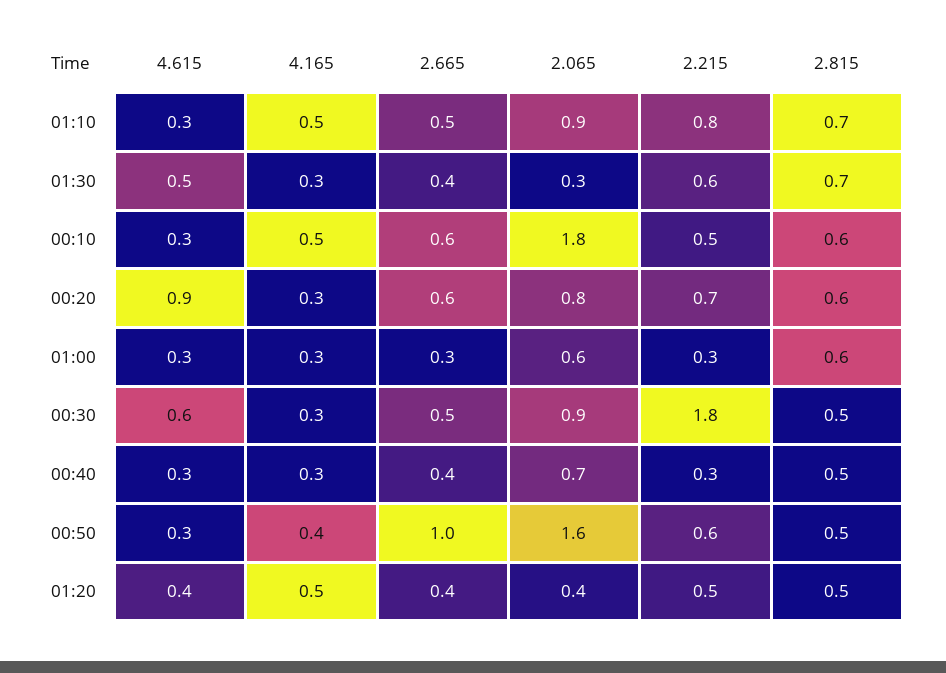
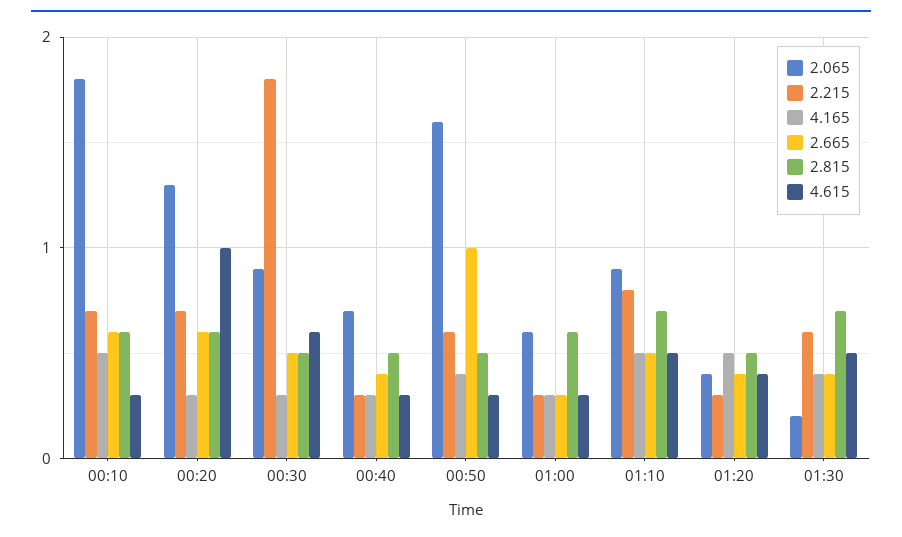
  {
    "4.615": {
-     "01:10": 0.3,
+     "01:10": 0.5,
      "01:30": 0.5,
      "00:10": 0.3,
-     "00:20": 0.9,
+     "00:20": 1,
      "01:00": 0.3,
      "00:30": 0.6,
      "00:40": 0.3,
      "00:50": 0.3,
      "01:20": 0.4
    },
    "4.165": {
      "01:10": 0.5,
-     "01:30": 0.3,
+     "01:30": 0.4,
      "00:10": 0.5,
      "00:20": 0.3,
      "01:00": 0.3,
      "00:30": 0.3,
      "00:40": 0.3,
      "00:50": 0.4,
      "01:20": 0.5
    },
    "2.665": {
      "01:10": 0.5,
      "01:30": 0.4,
      "00:10": 0.6,
      "00:20": 0.6,
      "01:00": 0.3,
      "00:30": 0.5,
      "00:40": 0.4,
      "00:50": 1,
      "01:20": 0.4
    },
    "2.065": {
      "01:10": 0.9,
-     "01:30": 0.3,
+     "01:30": 0.2,
      "00:10": 1.8,
-     "00:20": 0.8,
+     "00:20": 1.3,
      "01:00": 0.6,
      "00:30": 0.9,
      "00:40": 0.7,
      "00:50": 1.6,
      "01:20": 0.4
    },
    "2.215": {
      "01:10": 0.8,
      "01:30": 0.6,
-     "00:10": 0.5,
+     "00:10": 0.7,
      "00:20": 0.7,
      "01:00": 0.3,
      "00:30": 1.8,
      "00:40": 0.3,
      "00:50": 0.6,
-     "01:20": 0.5
+     "01:20": 0.3
    },
    "2.815": {
      "01:10": 0.7,
      "01:30": 0.7,
      "00:10": 0.6,
      "00:20": 0.6,
      "01:00": 0.6,
      "00:30": 0.5,
      "00:40": 0.5,
      "00:50": 0.5,
      "01:20": 0.5
    }
  }

